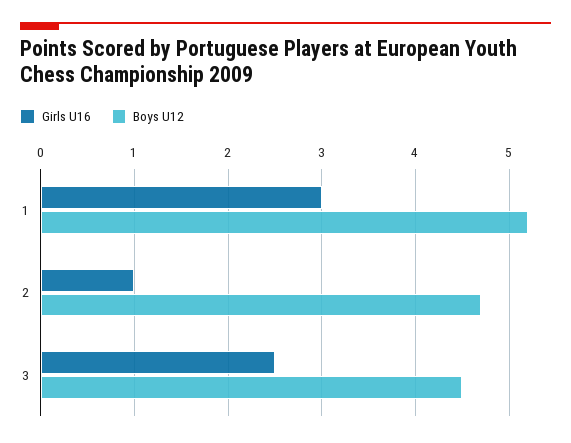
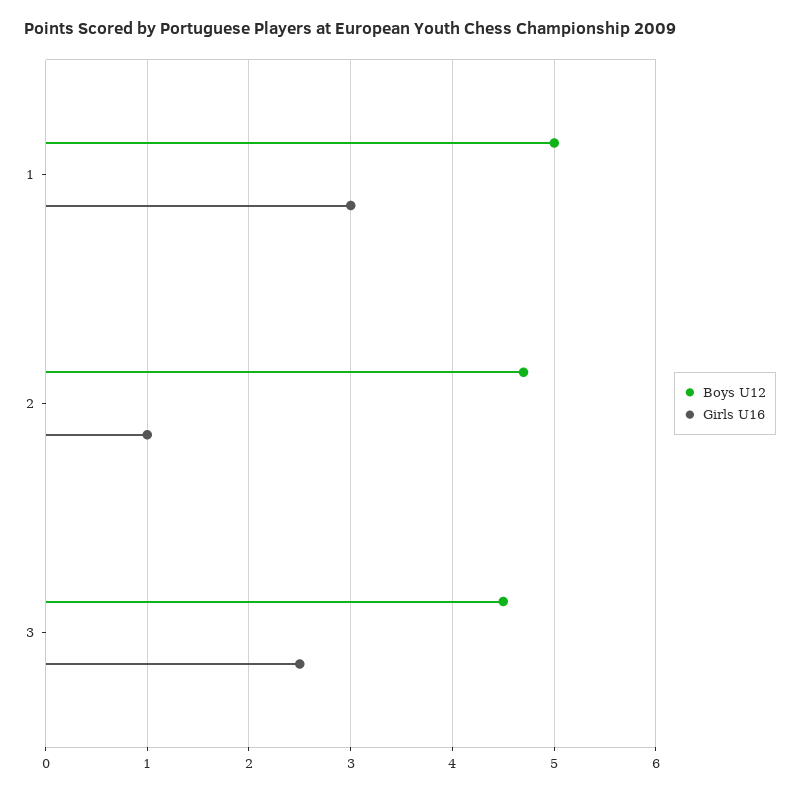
  {
    "Girls U16": {
      "1": 3,
      "2": 1,
      "3": 2.5
    },
    "Boys U12": {
-     "1": 5.2,
+     "1": 5,
      "2": 4.7,
      "3": 4.5
    }
  }

